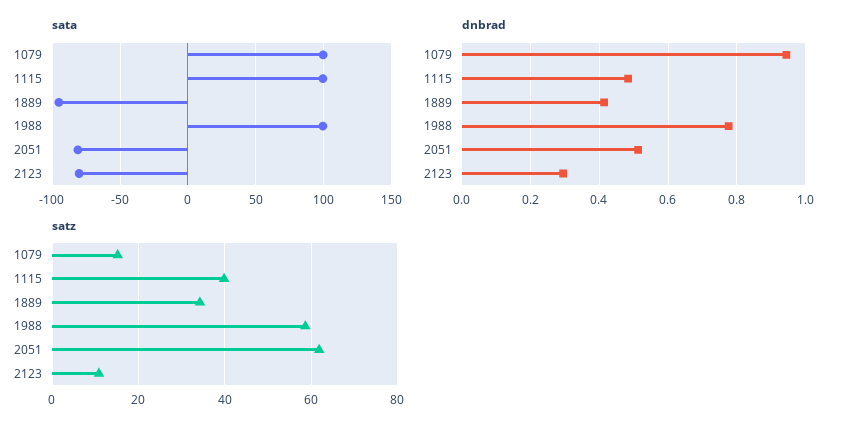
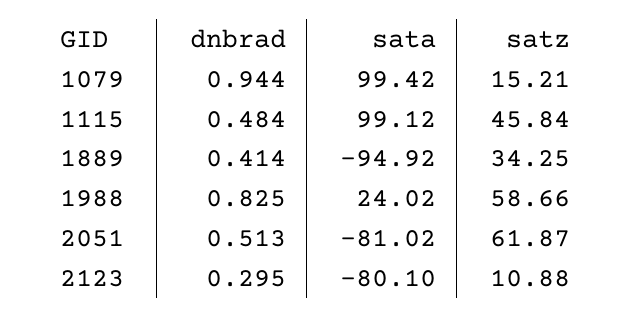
  {
    "sata": {
      "1079": 99.42,
      "1115": 99.12,
      "1889": -94.92,
-     "1988": 100,
+     "1988": 24.02,
      "2051": -81.02,
      "2123": -80.1
    },
    "dnbrad": {
      "1079": 0.944,
      "1115": 0.484,
      "1889": 0.414,
-     "1988": 0.78,
+     "1988": 0.825,
      "2051": 0.513,
      "2123": 0.295
    },
    "satz": {
      "1079": 15.21,
-     "1115": 40,
+     "1115": 45.84,
      "1889": 34.25,
      "1988": 58.66,
      "2051": 61.87,
      "2123": 10.88
    }
  }

